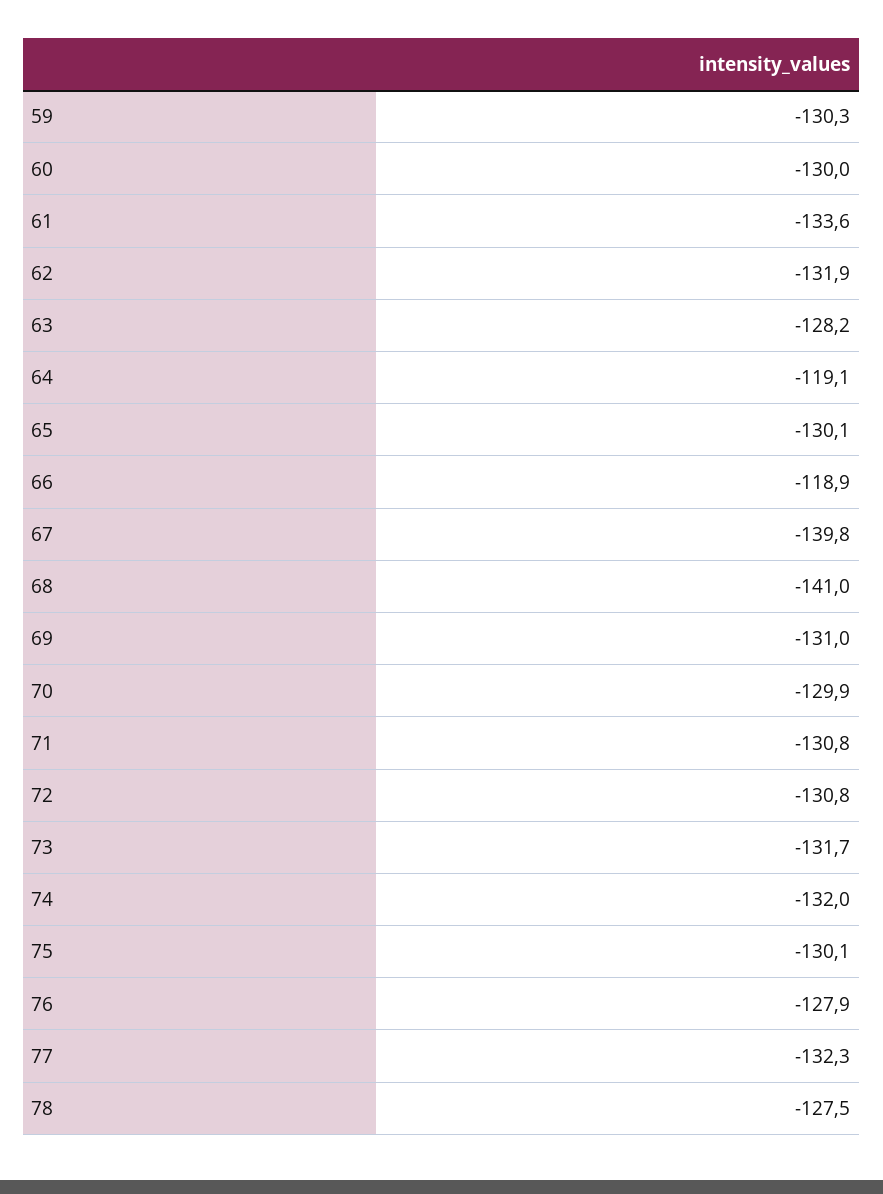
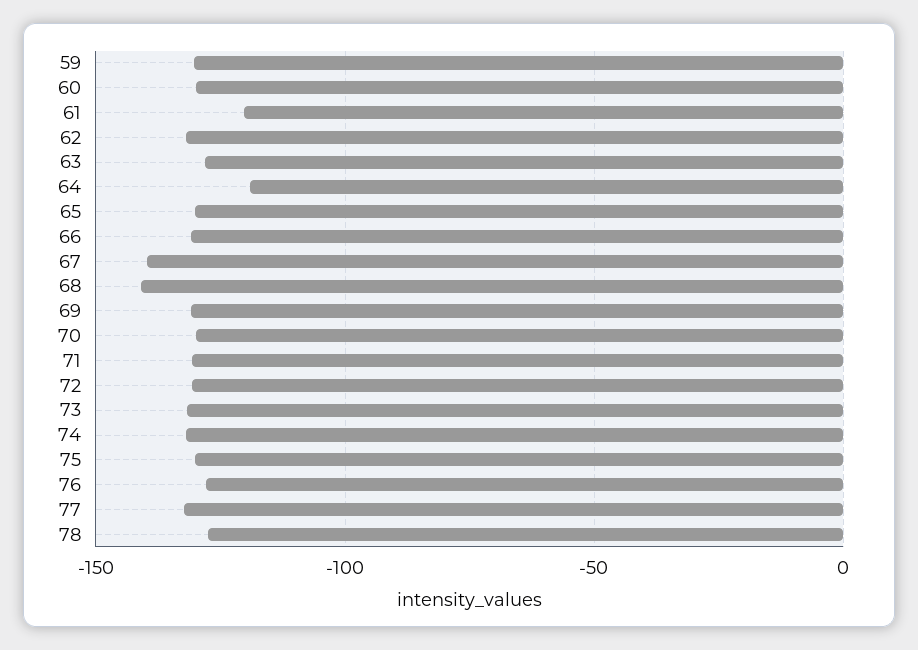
  {
    "59": -130.3,
    "60": -130,
-   "61": -133.6,
+   "61": -120,
    "62": -131.9,
    "63": -128.2,
    "64": -119.1,
    "65": -130.1,
-   "66": -118.9,
+   "66": -130,
    "67": -139.8,
    "68": -141,
    "69": -131,
    "70": -129.9,
    "71": -130.8,
    "72": -130.8,
    "73": -131.7,
    "74": -132,
    "75": -130.1,
    "76": -127.9,
    "77": -132.3,
    "78": -127.5
  }

